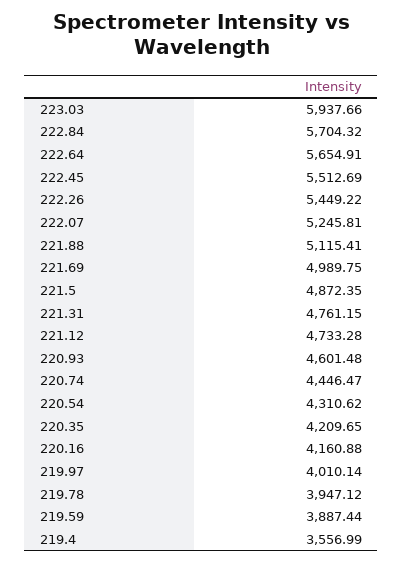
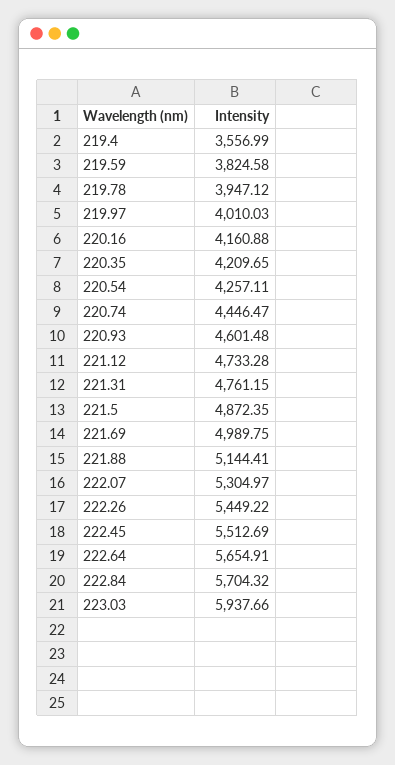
  {
    "223.03": 5937.66,
    "222.84": 5704.32,
    "222.64": 5654.91,
    "222.45": 5512.69,
    "222.26": 5449.22,
-   "222.07": 5245.81,
+   "222.07": 5304.97,
-   "221.88": 5115.41,
+   "221.88": 5144.41,
    "221.69": 4989.75,
    "221.5": 4872.35,
    "221.31": 4761.15,
    "221.12": 4733.28,
    "220.93": 4601.48,
    "220.74": 4446.47,
-   "220.54": 4310.62,
+   "220.54": 4257.11,
    "220.35": 4209.65,
    "220.16": 4160.88,
-   "219.97": 4010.14,
+   "219.97": 4010.03,
    "219.78": 3947.12,
-   "219.59": 3887.44,
+   "219.59": 3824.58,
    "219.4": 3556.99
  }

